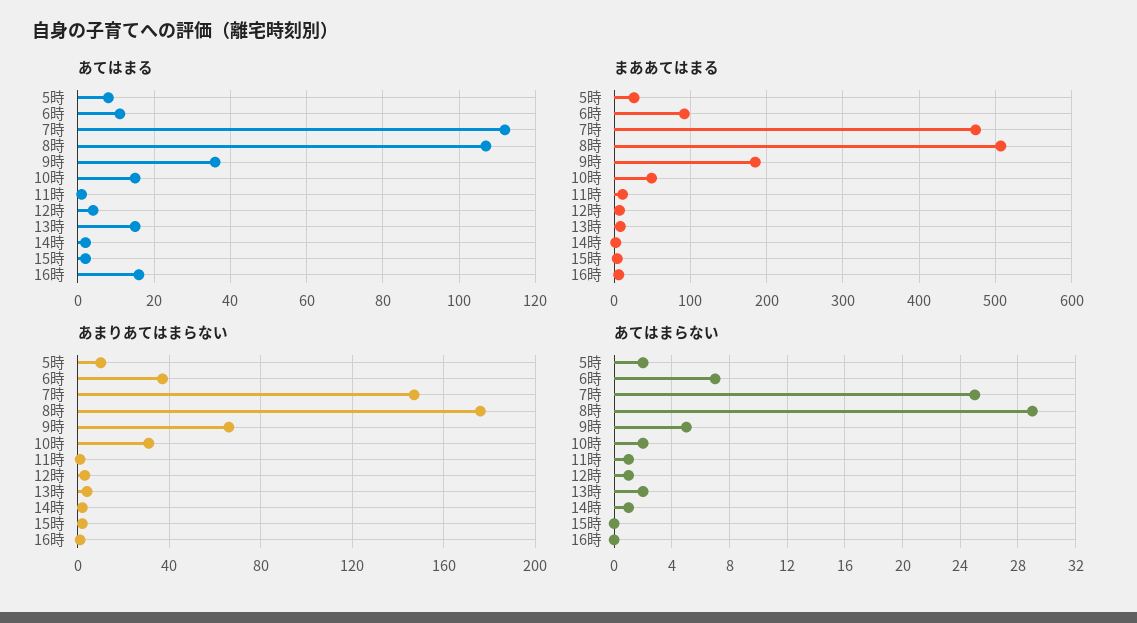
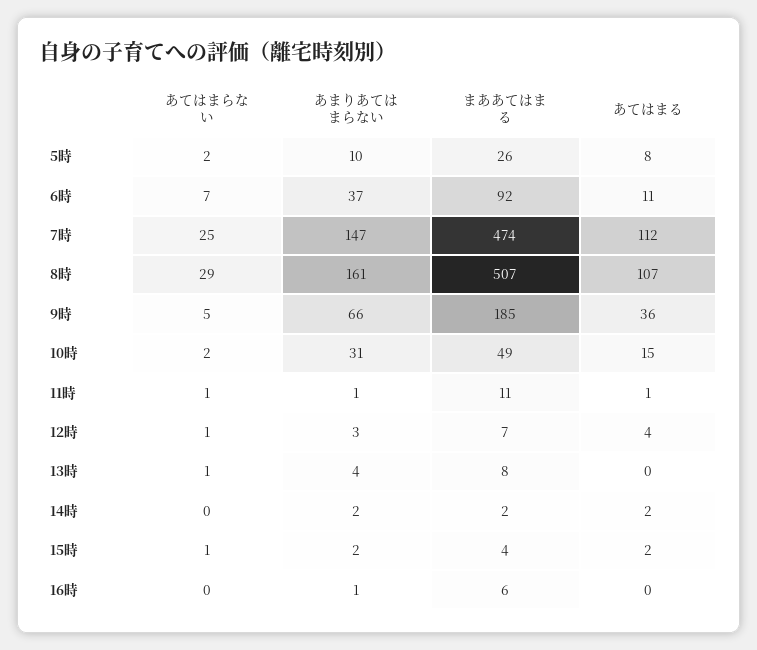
  {
    "あてはまる": {
      "5時": 8,
      "6時": 11,
      "7時": 112,
      "8時": 107,
      "9時": 36,
      "10時": 15,
      "11時": 1,
      "12時": 4,
-     "13時": 15,
+     "13時": 0,
      "14時": 2,
      "15時": 2,
-     "16時": 15
+     "16時": 0
    },
    "まああてはまる": {
      "5時": 26,
      "6時": 92,
      "7時": 474,
      "8時": 507,
      "9時": 185,
      "10時": 49,
      "11時": 11,
      "12時": 7,
      "13時": 8,
      "14時": 2,
      "15時": 4,
      "16時": 6
    },
    "あまりあてはまらない": {
      "5時": 10,
      "6時": 37,
      "7時": 147,
-     "8時": 175,
+     "8時": 161,
      "9時": 66,
      "10時": 31,
      "11時": 1,
      "12時": 3,
      "13時": 4,
      "14時": 2,
      "15時": 2,
      "16時": 1
    },
    "あてはまらない": {
      "5時": 2,
      "6時": 7,
      "7時": 25,
      "8時": 29,
      "9時": 5,
      "10時": 2,
      "11時": 1,
      "12時": 1,
-     "13時": 2,
+     "13時": 1,
-     "14時": 1,
+     "14時": 0,
-     "15時": 0,
+     "15時": 1,
      "16時": 0
    }
  }

